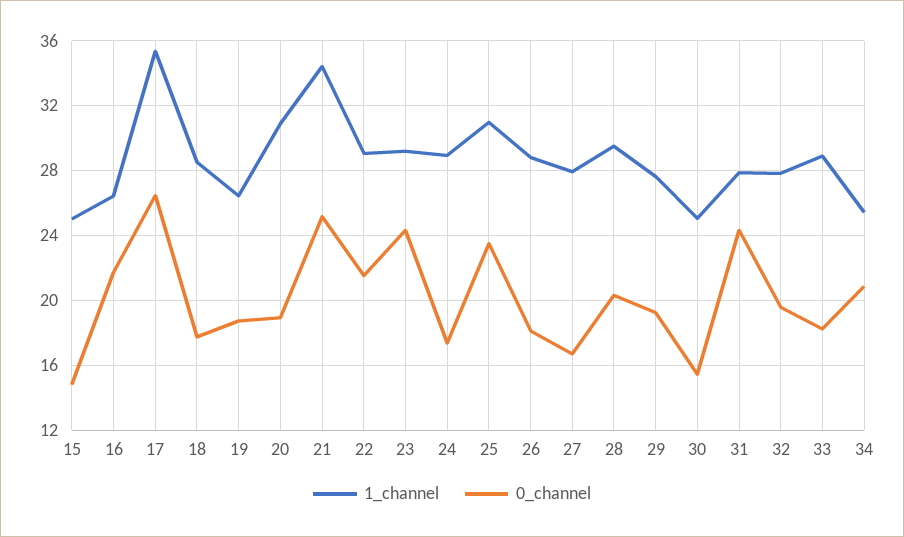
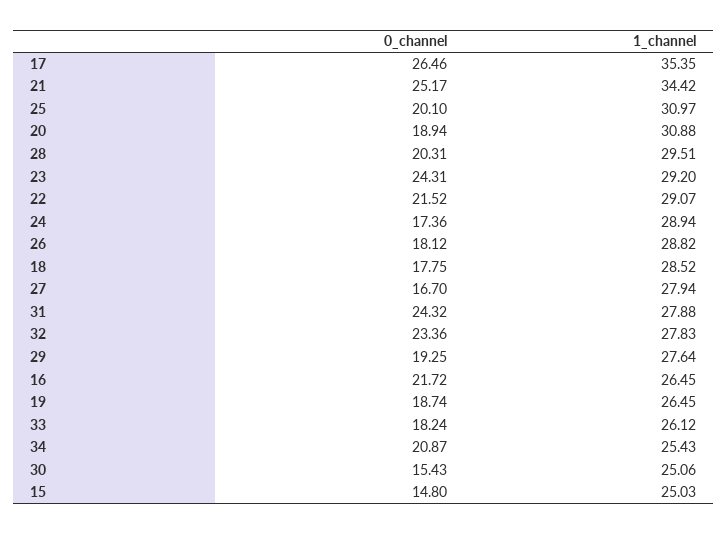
  {
    "1_channel": {
      "15": 25.03,
      "16": 26.45,
      "17": 35.35,
      "18": 28.52,
      "19": 26.45,
      "20": 30.88,
      "21": 34.42,
      "22": 29.07,
      "23": 29.2,
      "24": 28.94,
      "25": 30.97,
      "26": 28.82,
      "27": 27.94,
      "28": 29.51,
      "29": 27.64,
      "30": 25.06,
      "31": 27.88,
      "32": 27.83,
-     "33": 29,
+     "33": 26.12,
      "34": 25.43
    },
    "0_channel": {
      "15": 14.8,
      "16": 21.72,
      "17": 26.46,
      "18": 17.75,
      "19": 18.74,
      "20": 18.94,
      "21": 25.17,
      "22": 21.52,
      "23": 24.31,
      "24": 17.36,
-     "25": 23.5,
+     "25": 20.1,
      "26": 18.12,
      "27": 16.7,
      "28": 20.31,
      "29": 19.25,
      "30": 15.43,
      "31": 24.32,
-     "32": 19.5,
+     "32": 23.36,
      "33": 18.24,
      "34": 20.87
    }
  }

